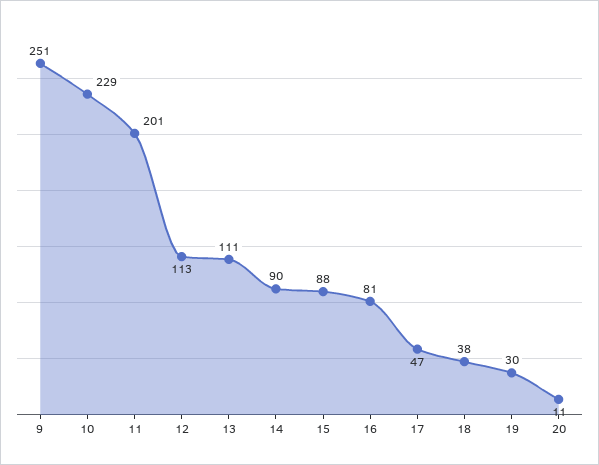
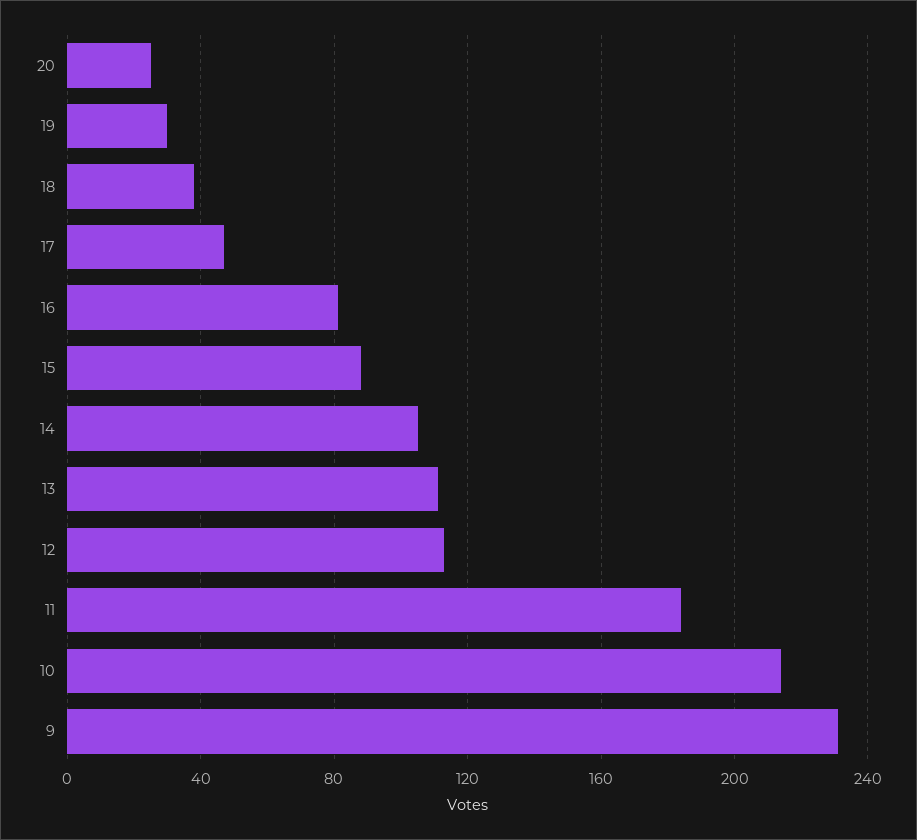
  {
-   "9": 251,
+   "9": 230,
-   "10": 229,
+   "10": 215,
-   "11": 201,
+   "11": 185,
    "12": 113,
    "13": 111,
-   "14": 90,
+   "14": 105,
    "15": 88,
    "16": 81,
    "17": 47,
    "18": 38,
    "19": 30,
-   "20": 11
+   "20": 25
  }

